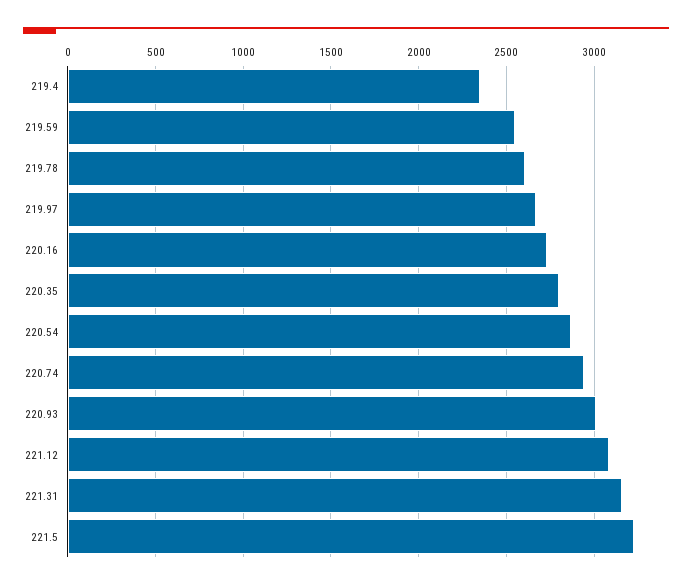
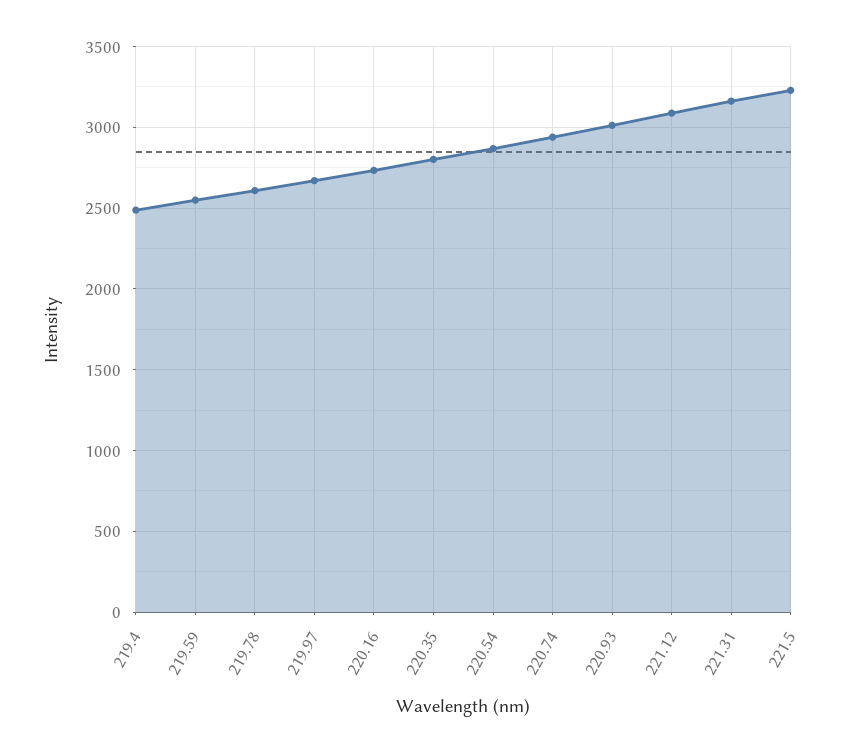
  {
-   "219.4": 2350,
+   "219.4": 2500,
    "219.59": 2550,
    "219.78": 2600,
    "219.97": 2650,
    "220.16": 2750,
    "220.35": 2800,
    "220.54": 2850,
    "220.74": 2950,
    "220.93": 3000,
    "221.12": 3100,
    "221.31": 3150,
    "221.5": 3250
  }

